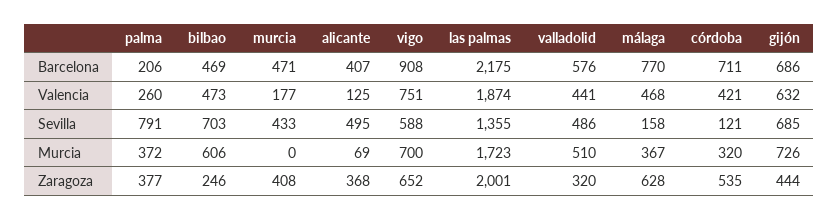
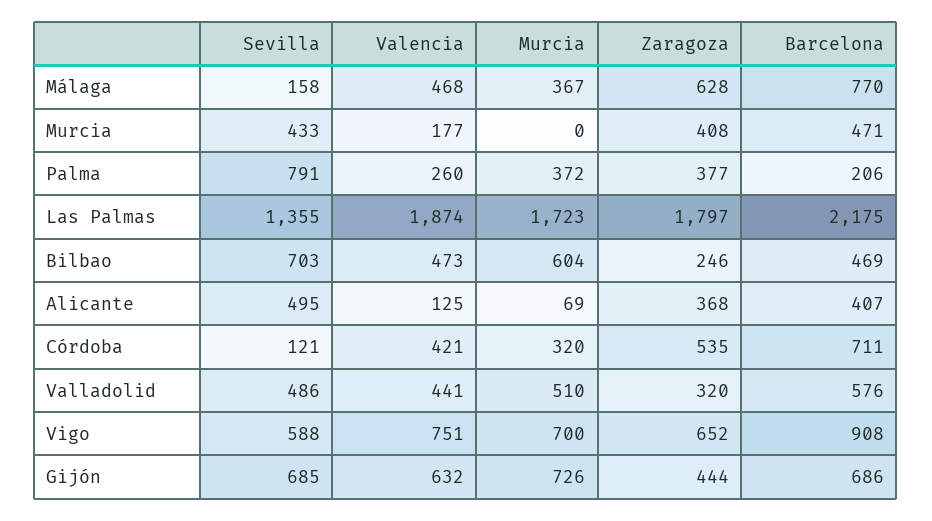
  {
    "palma": {
      "Barcelona": 206,
      "Valencia": 260,
      "Sevilla": 791,
      "Murcia": 372,
      "Zaragoza": 377
    },
    "bilbao": {
      "Barcelona": 469,
      "Valencia": 473,
      "Sevilla": 703,
-     "Murcia": 606,
+     "Murcia": 604,
      "Zaragoza": 246
    },
    "murcia": {
      "Barcelona": 471,
      "Valencia": 177,
      "Sevilla": 433,
      "Murcia": 0,
      "Zaragoza": 408
    },
    "alicante": {
      "Barcelona": 407,
      "Valencia": 125,
      "Sevilla": 495,
      "Murcia": 69,
      "Zaragoza": 368
    },
    "vigo": {
      "Barcelona": 908,
      "Valencia": 751,
      "Sevilla": 588,
      "Murcia": 700,
      "Zaragoza": 652
    },
    "las palmas": {
      "Barcelona": 2175,
      "Valencia": 1874,
      "Sevilla": 1355,
      "Murcia": 1723,
-     "Zaragoza": 2001
+     "Zaragoza": 1797
    },
    "valladolid": {
      "Barcelona": 576,
      "Valencia": 441,
      "Sevilla": 486,
      "Murcia": 510,
      "Zaragoza": 320
    },
    "málaga": {
      "Barcelona": 770,
      "Valencia": 468,
      "Sevilla": 158,
      "Murcia": 367,
      "Zaragoza": 628
    },
    "córdoba": {
      "Barcelona": 711,
      "Valencia": 421,
      "Sevilla": 121,
      "Murcia": 320,
      "Zaragoza": 535
    },
    "gijón": {
      "Barcelona": 686,
      "Valencia": 632,
      "Sevilla": 685,
      "Murcia": 726,
      "Zaragoza": 444
    }
  }

